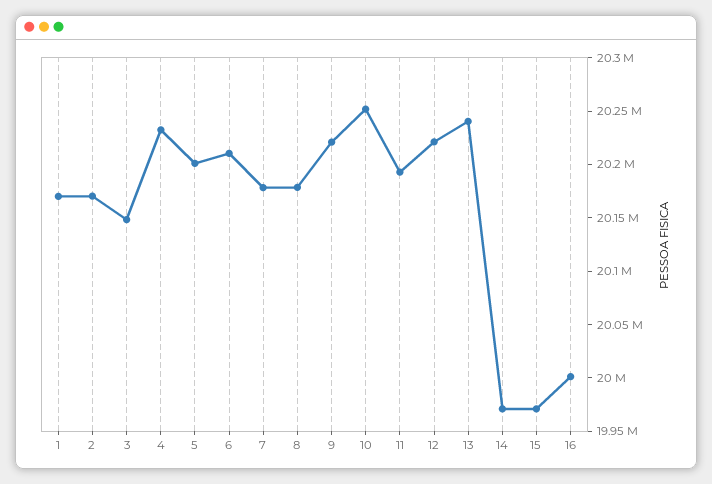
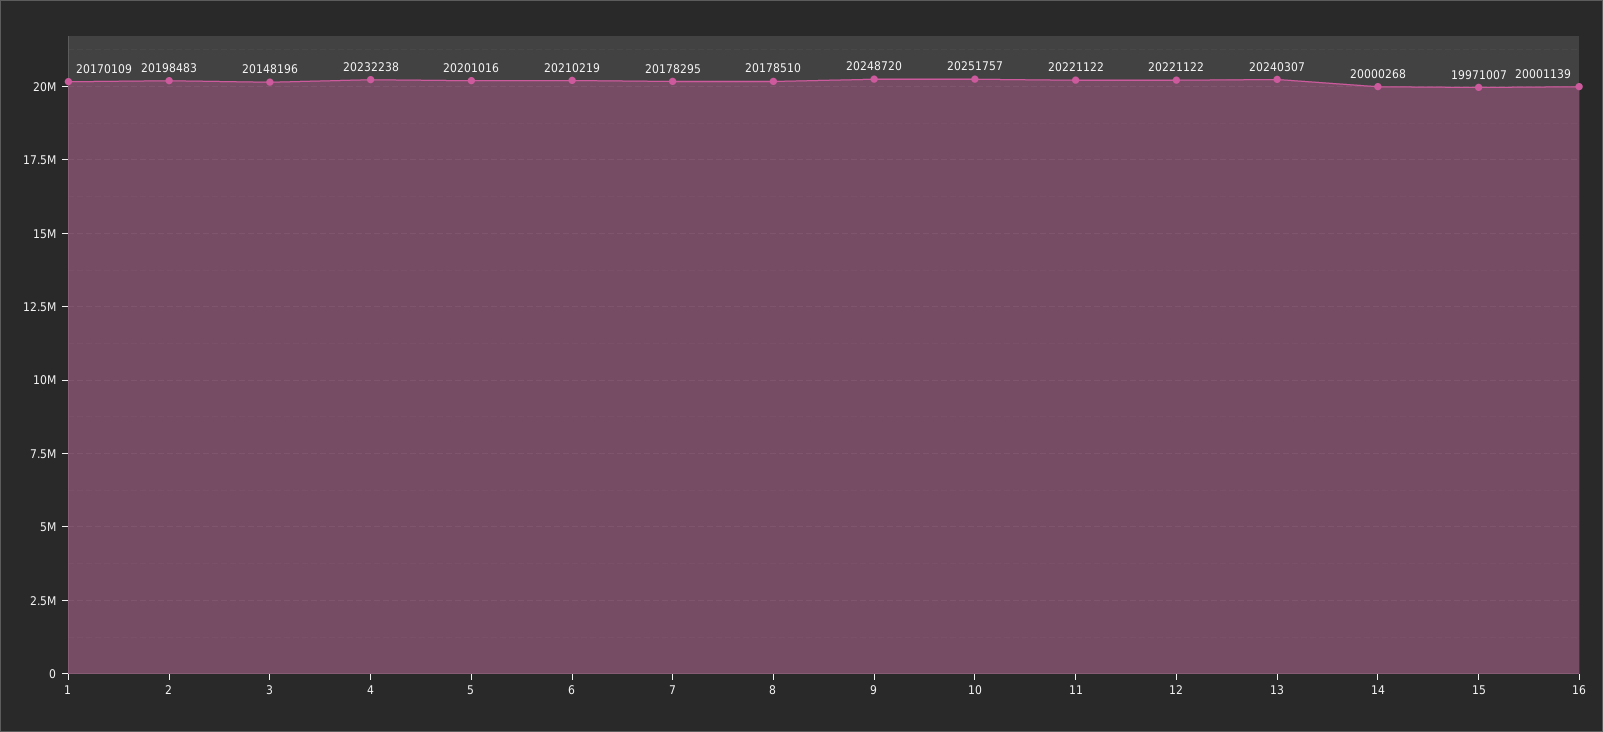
  {
    "1": 20170109,
-   "2": 20170000,
+   "2": 20198483,
    "3": 20148196,
    "4": 20232238,
    "5": 20201016,
    "6": 20210219,
    "7": 20178295,
    "8": 20178510,
-   "9": 20220000,
+   "9": 20248720,
    "10": 20251757,
-   "11": 20190000,
+   "11": 20221122,
    "12": 20221122,
    "13": 20240307,
-   "14": 19970000,
+   "14": 20000268,
    "15": 19971007,
    "16": 20001139
  }

